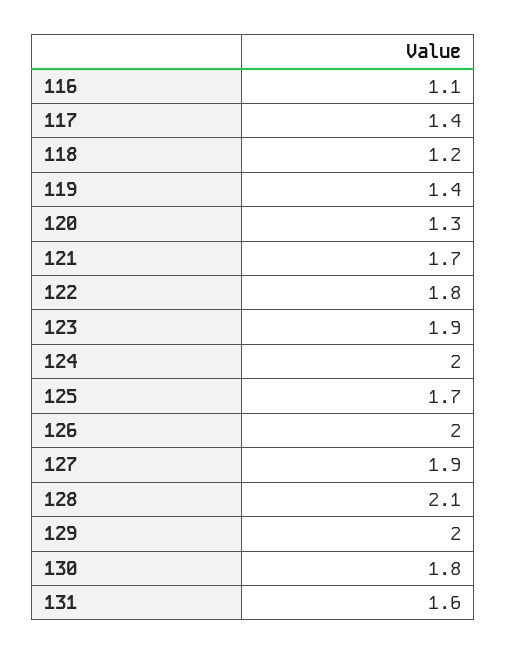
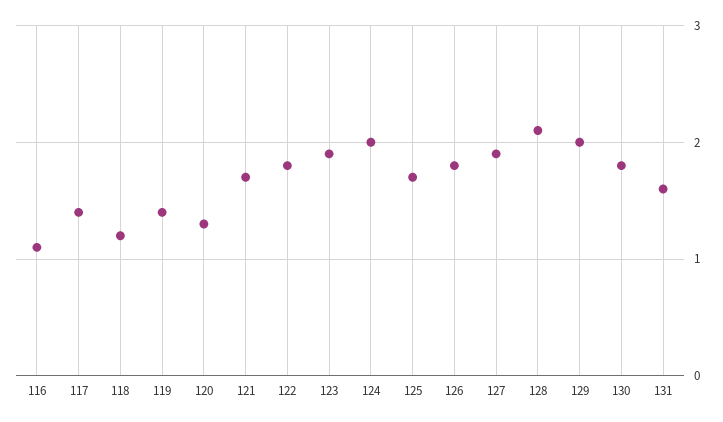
  {
    "116": 1.1,
    "117": 1.4,
    "118": 1.2,
    "119": 1.4,
    "120": 1.3,
    "121": 1.7,
    "122": 1.8,
    "123": 1.9,
    "124": 2,
    "125": 1.7,
-   "126": 2,
+   "126": 1.8,
    "127": 1.9,
    "128": 2.1,
    "129": 2,
    "130": 1.8,
    "131": 1.6
  }

